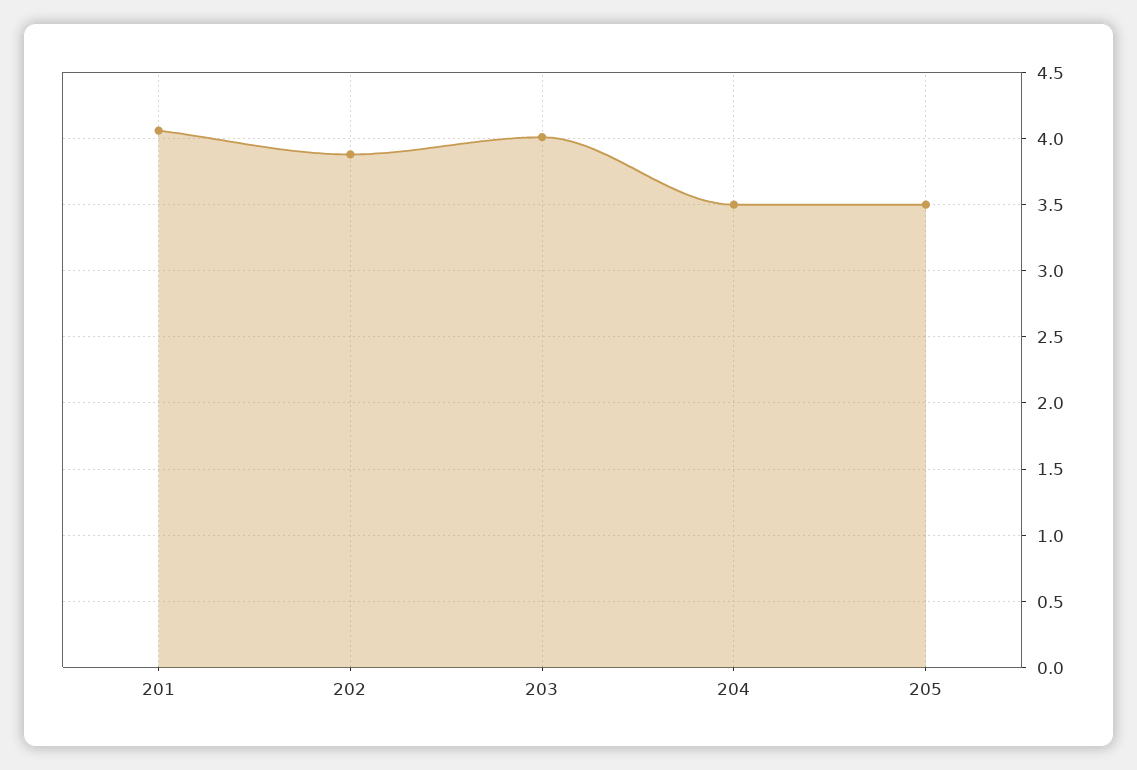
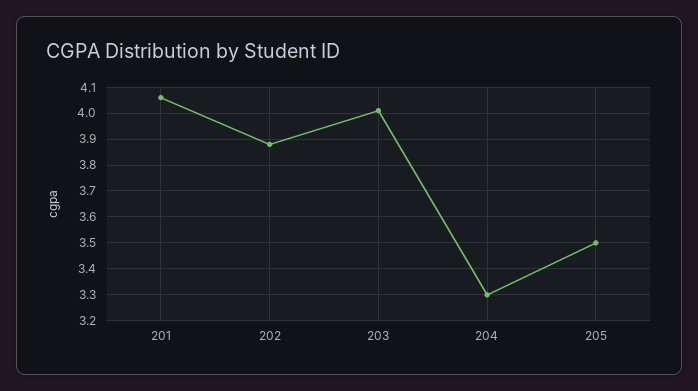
  {
    "201": 4.05,
    "202": 3.9,
    "203": 4,
-   "204": 3.5,
+   "204": 3.3,
    "205": 3.5
  }

